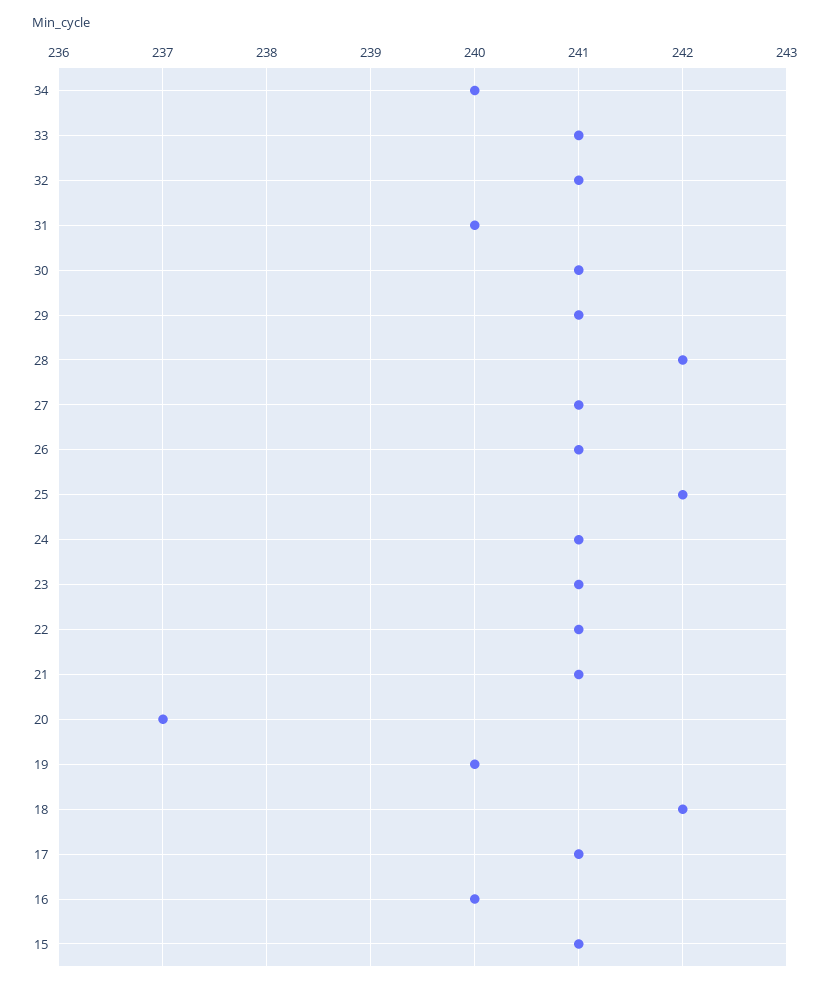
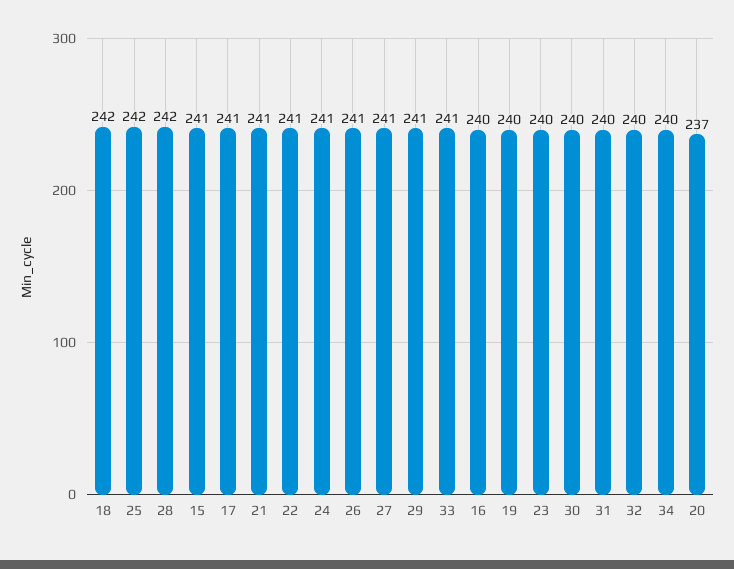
  {
    "34": 240,
    "33": 241,
-   "32": 241,
+   "32": 240,
    "31": 240,
-   "30": 241,
+   "30": 240,
    "29": 241,
    "28": 242,
    "27": 241,
    "26": 241,
    "25": 242,
    "24": 241,
-   "23": 241,
+   "23": 240,
    "22": 241,
    "21": 241,
    "20": 237,
    "19": 240,
    "18": 242,
    "17": 241,
    "16": 240,
    "15": 241
  }

